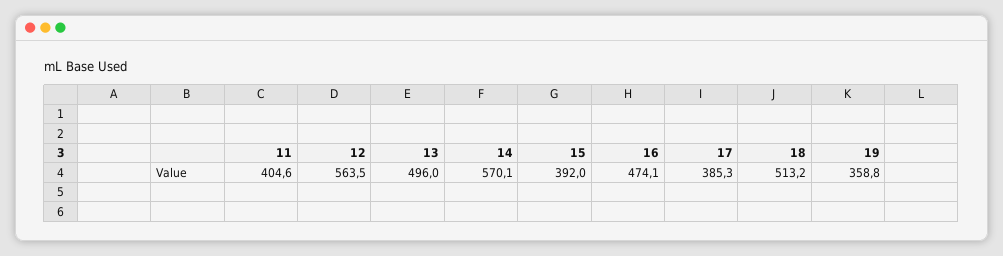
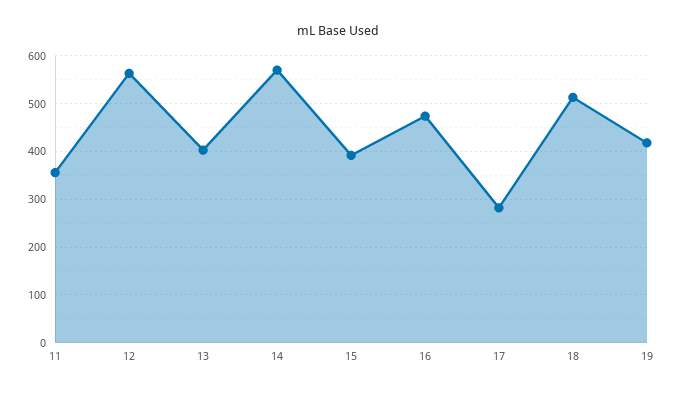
  {
-   "11": 404.6,
+   "11": 360,
    "12": 563.5,
-   "13": 496,
+   "13": 400,
    "14": 570.1,
    "15": 392,
    "16": 474.1,
-   "17": 385.3,
+   "17": 280,
    "18": 513.2,
-   "19": 358.8
+   "19": 420
  }

